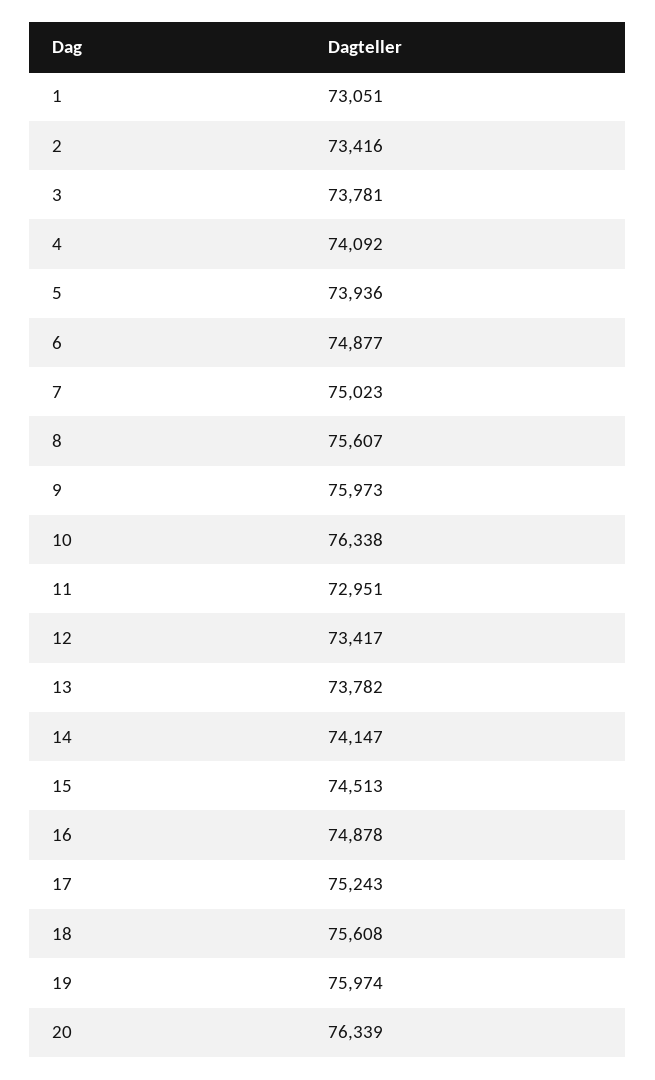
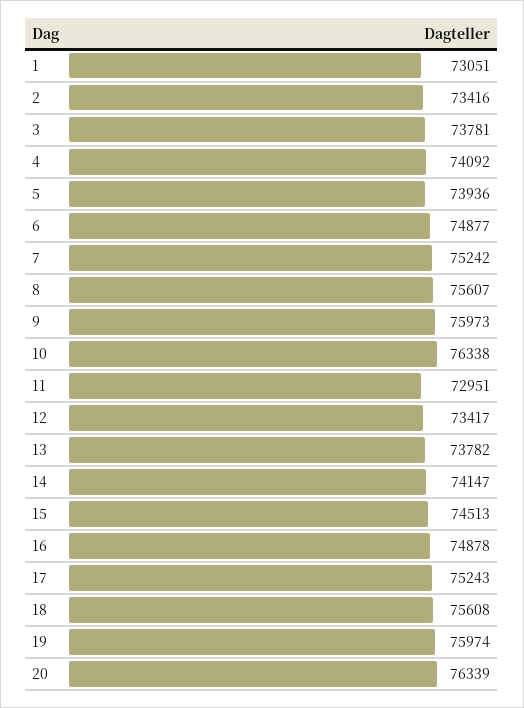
  {
    "1": 73051,
    "2": 73416,
    "3": 73781,
    "4": 74092,
    "5": 73936,
    "6": 74877,
-   "7": 75023,
+   "7": 75242,
    "8": 75607,
    "9": 75973,
    "10": 76338,
    "11": 72951,
    "12": 73417,
    "13": 73782,
    "14": 74147,
    "15": 74513,
    "16": 74878,
    "17": 75243,
    "18": 75608,
    "19": 75974,
    "20": 76339
  }

